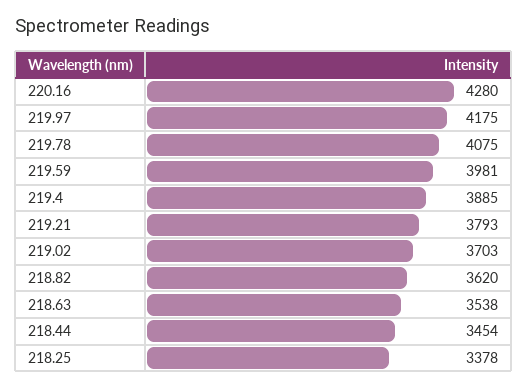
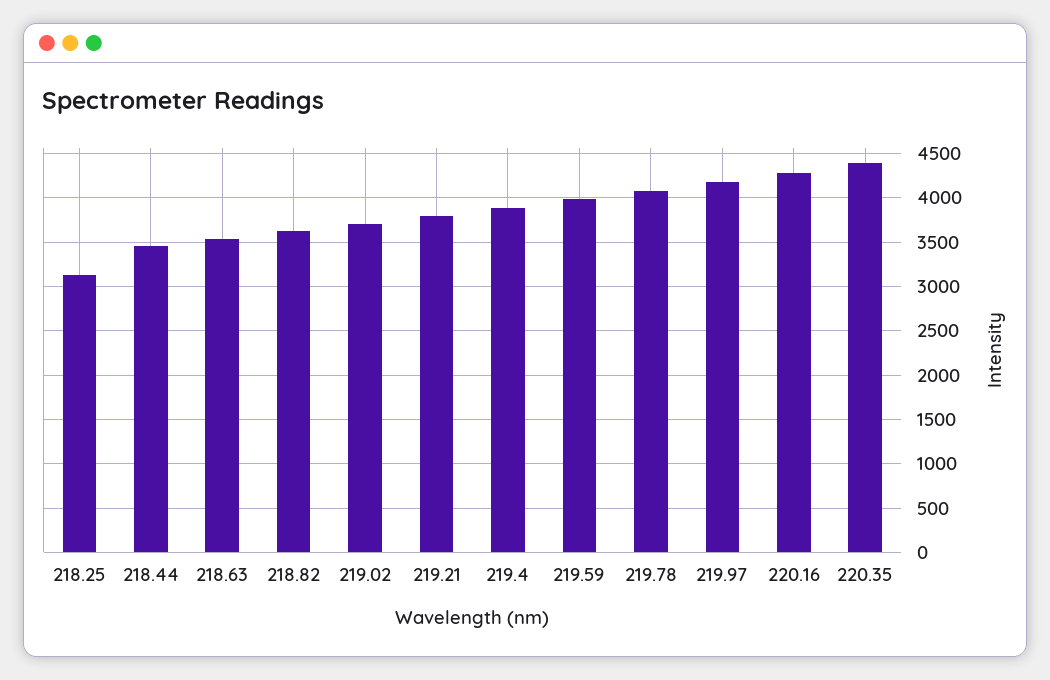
  {
    "220.16": 4280,
    "219.97": 4175,
    "219.78": 4075,
    "219.59": 3981,
    "219.4": 3885,
    "219.21": 3793,
    "219.02": 3703,
    "218.82": 3620,
    "218.63": 3538,
    "218.44": 3454,
-   "218.25": 3378
+   "218.25": 3100,
+   "220.35": 4400
  }

